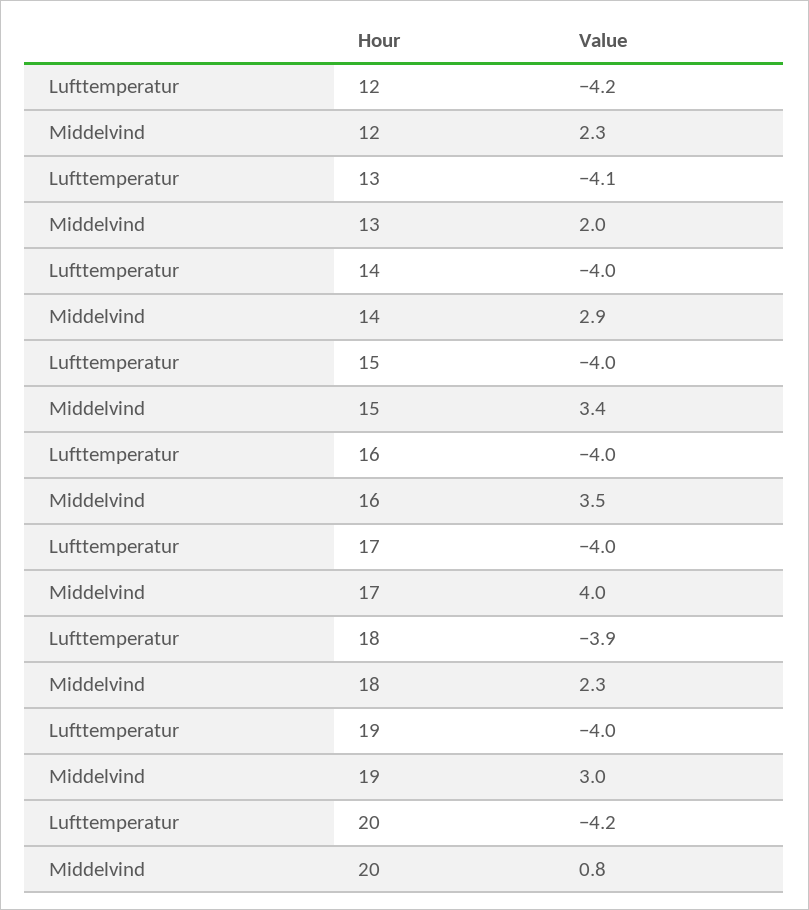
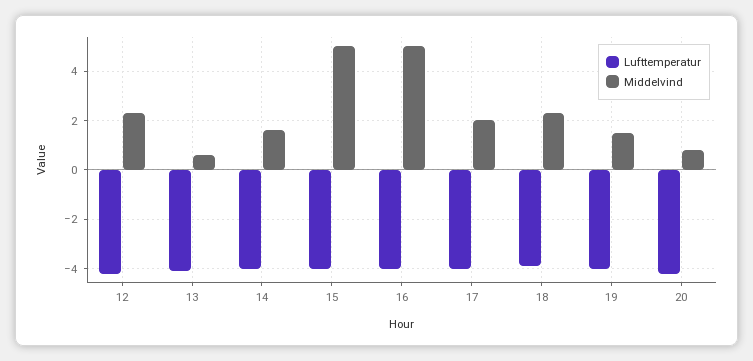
  {
    "Lufttemperatur": {
      "12": -4.2,
      "13": -4.1,
      "14": -4,
      "15": -4,
      "16": -4,
      "17": -4,
      "18": -3.9,
      "19": -4,
      "20": -4.2
    },
    "Middelvind": {
      "12": 2.3,
-     "13": 2,
+     "13": 0.5,
-     "14": 2.9,
+     "14": 1.5,
-     "15": 3.4,
+     "15": 5,
-     "16": 3.5,
+     "16": 5,
-     "17": 4,
+     "17": 2,
      "18": 2.3,
-     "19": 3,
+     "19": 1.5,
      "20": 0.8
    }
  }

